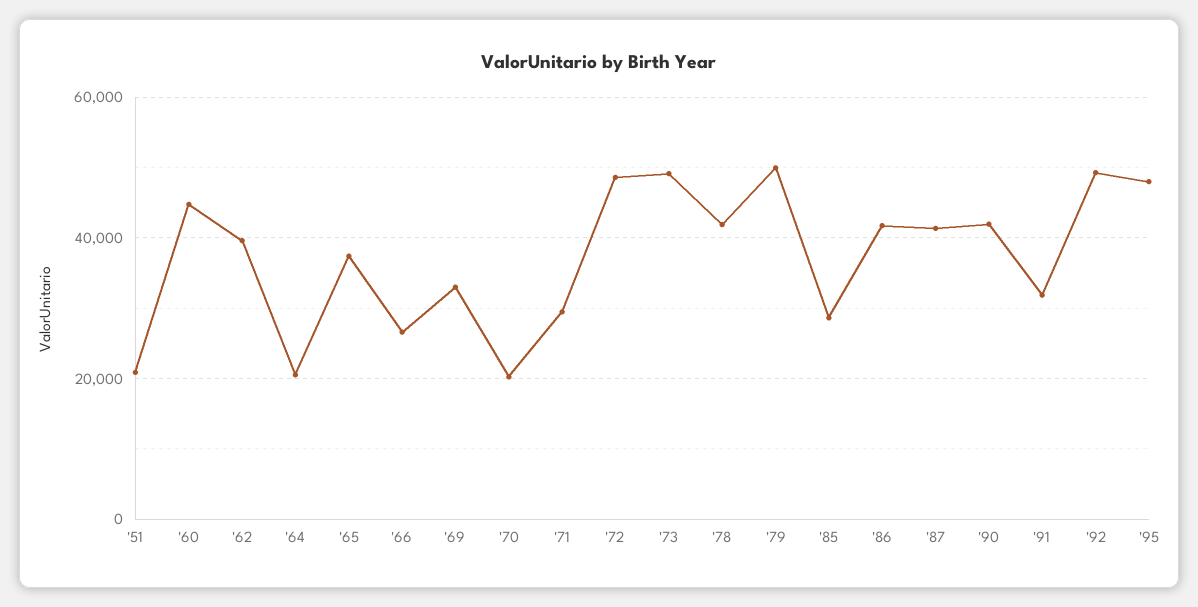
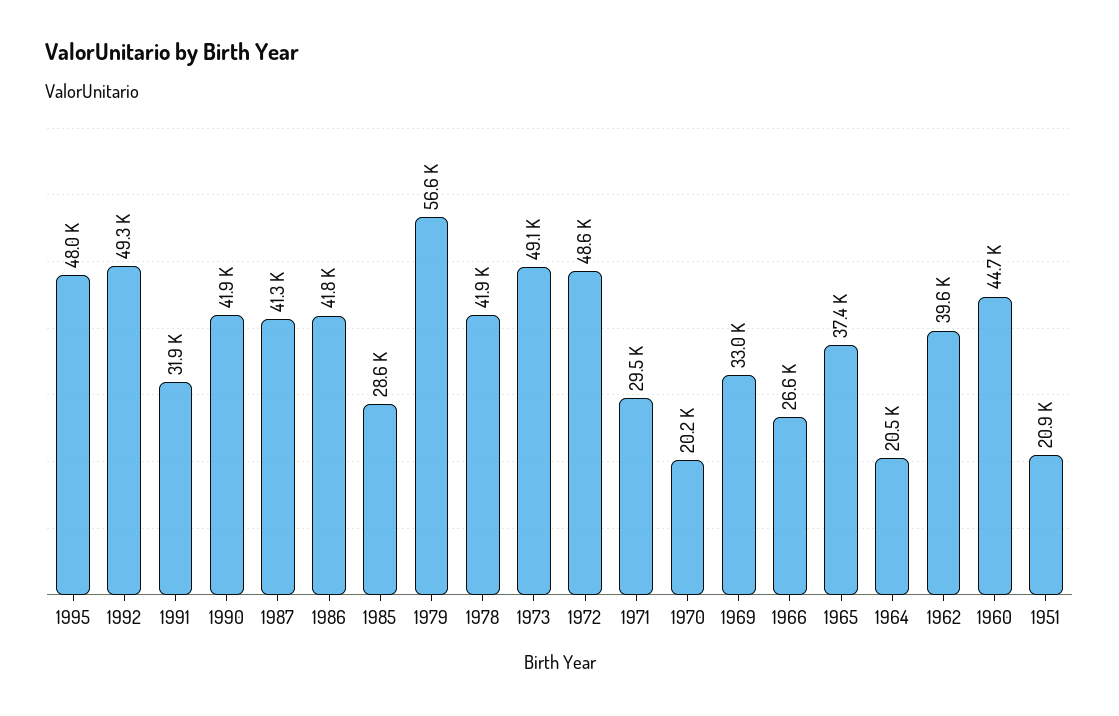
  {
    "'51": 20900,
    "'60": 44700,
    "'62": 39600,
    "'64": 20500,
    "'65": 37400,
    "'66": 26600,
    "'69": 33000,
    "'70": 20200,
    "'71": 29500,
    "'72": 48600,
    "'73": 49100,
    "'78": 41900,
-   "'79": 50000,
+   "'79": 56600,
    "'85": 28600,
    "'86": 41800,
    "'87": 41300,
    "'90": 41900,
    "'91": 31900,
    "'92": 49300,
    "'95": 48000
  }

